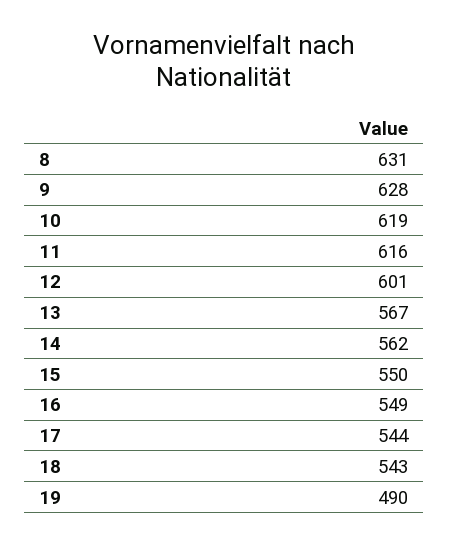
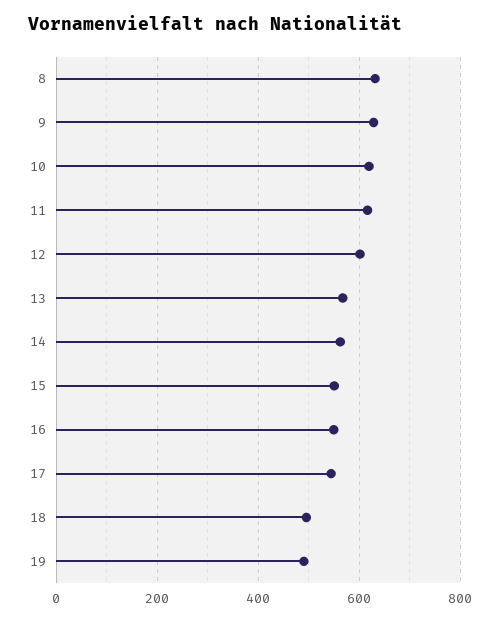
  {
    "8": 631,
    "9": 628,
    "10": 619,
    "11": 616,
    "12": 601,
    "13": 567,
    "14": 562,
    "15": 550,
    "16": 549,
    "17": 544,
-   "18": 543,
+   "18": 500,
    "19": 490
  }

